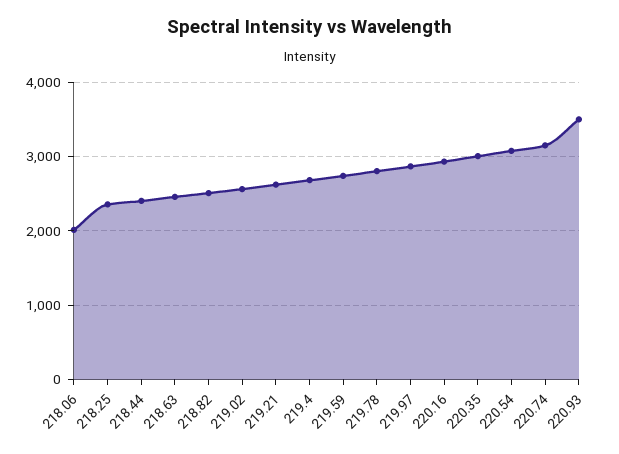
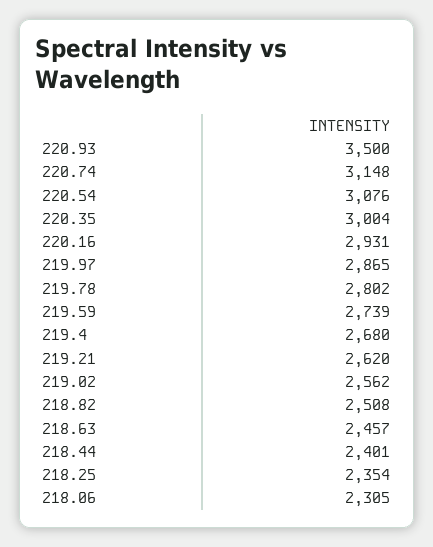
  {
-   "218.06": 2000,
+   "218.06": 2305,
    "218.25": 2354,
    "218.44": 2401,
    "218.63": 2457,
    "218.82": 2508,
    "219.02": 2562,
    "219.21": 2620,
    "219.4": 2680,
    "219.59": 2739,
    "219.78": 2802,
    "219.97": 2865,
    "220.16": 2931,
    "220.35": 3004,
    "220.54": 3076,
    "220.74": 3148,
    "220.93": 3500
  }

